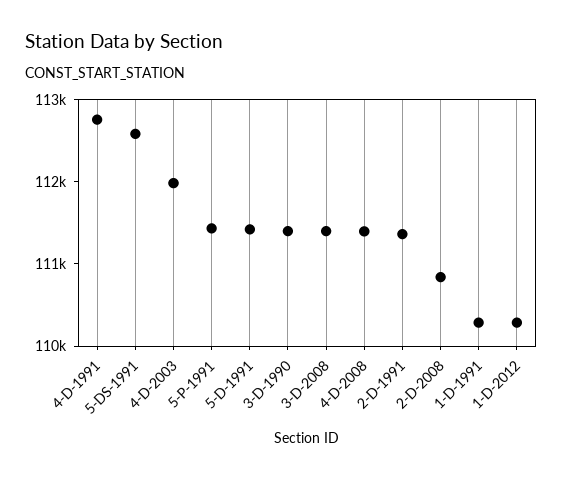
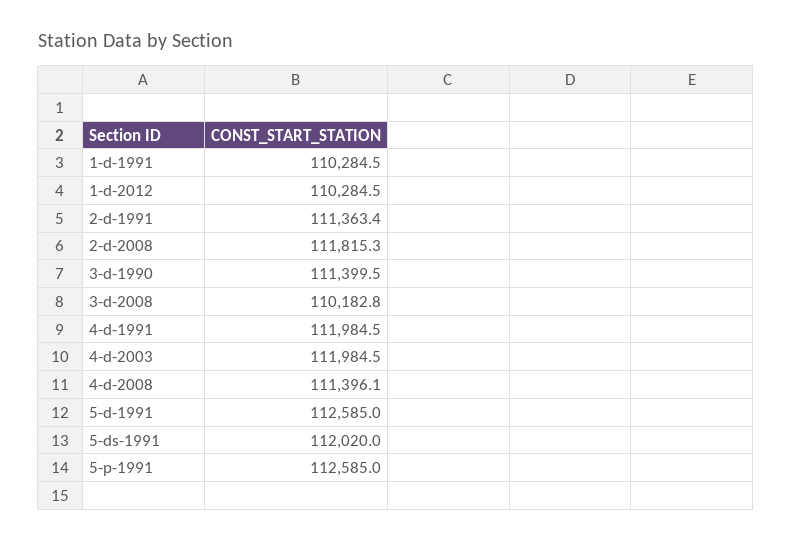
  {
-   "4-D-1991": 112800,
+   "4-D-1991": 111984.5,
-   "5-DS-1991": 112600,
+   "5-DS-1991": 112020,
    "4-D-2003": 111984.5,
-   "5-P-1991": 111400,
+   "5-P-1991": 112585,
-   "5-D-1991": 111400,
+   "5-D-1991": 112585,
    "3-D-1990": 111399.5,
-   "3-D-2008": 111400,
+   "3-D-2008": 110182.8,
    "4-D-2008": 111396.1,
    "2-D-1991": 111363.4,
-   "2-D-2008": 110800,
+   "2-D-2008": 111815.3,
    "1-D-1991": 110284.5,
    "1-D-2012": 110284.5
  }

